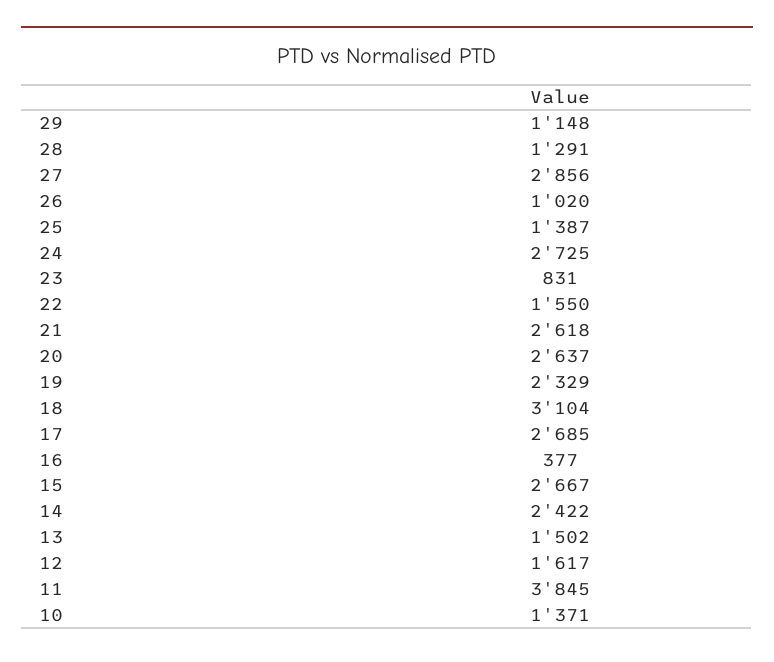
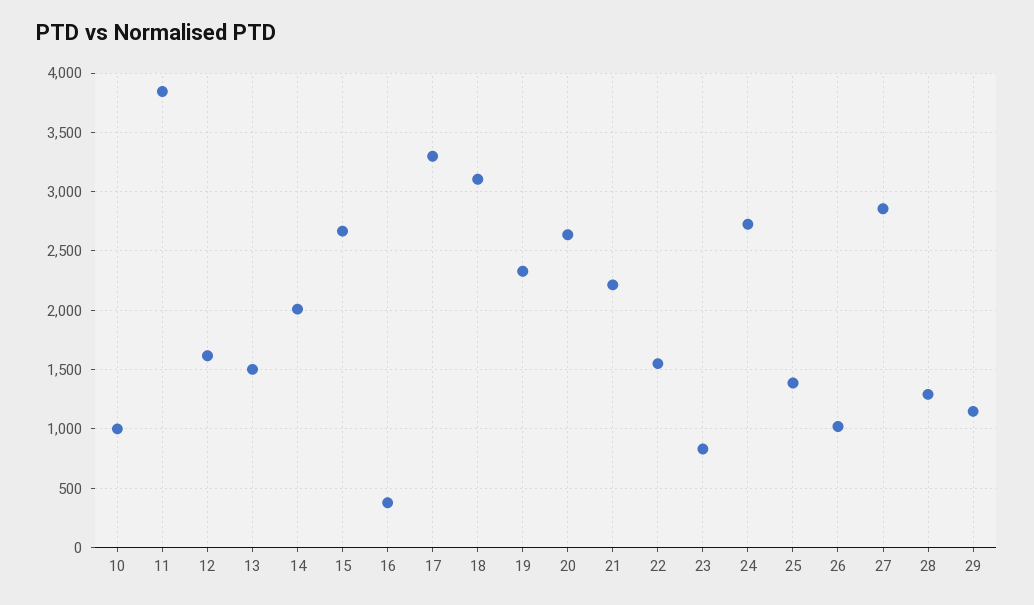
  {
    "29": 1148,
    "28": 1291,
    "27": 2856,
    "26": 1020,
    "25": 1387,
    "24": 2725,
    "23": 831,
    "22": 1550,
-   "21": 2618,
+   "21": 2200,
    "20": 2637,
    "19": 2329,
    "18": 3104,
-   "17": 2685,
+   "17": 3300,
    "16": 377,
    "15": 2667,
-   "14": 2422,
+   "14": 2000,
    "13": 1502,
    "12": 1617,
    "11": 3845,
-   "10": 1371
+   "10": 1000
  }

